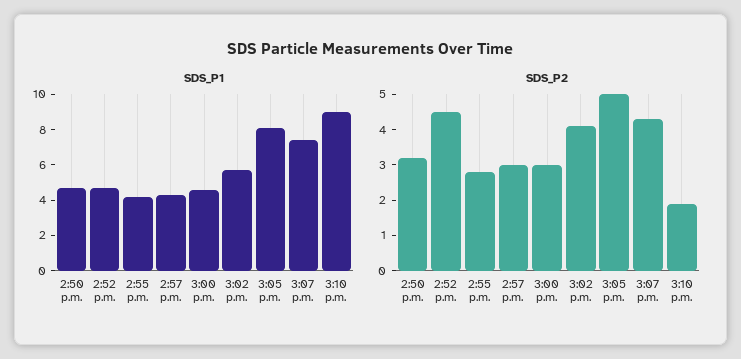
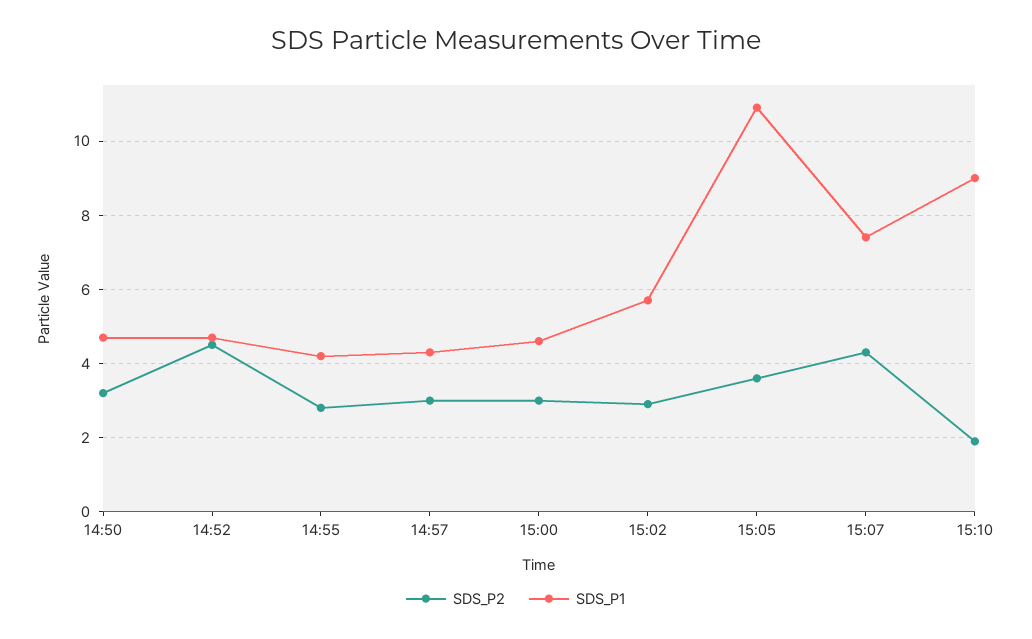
  {
    "SDS_P1": {
      "2:50 p.m.": 4.5,
      "2:52 p.m.": 4.5,
      "2:55 p.m.": 4,
      "2:57 p.m.": 4.5,
      "3:00 p.m.": 4.5,
      "3:02 p.m.": 5.5,
-     "3:05 p.m.": 8,
+     "3:05 p.m.": 11,
      "3:07 p.m.": 7.5,
      "3:10 p.m.": 9
    },
    "SDS_P2": {
      "2:50 p.m.": 3,
      "2:52 p.m.": 4.5,
      "2:55 p.m.": 3,
      "2:57 p.m.": 3,
      "3:00 p.m.": 3,
-     "3:02 p.m.": 4,
+     "3:02 p.m.": 3,
-     "3:05 p.m.": 5,
+     "3:05 p.m.": 3.5,
      "3:07 p.m.": 4.5,
      "3:10 p.m.": 2
    }
  }

